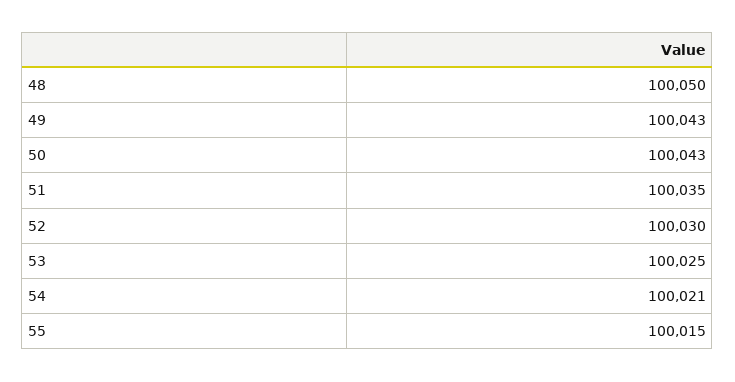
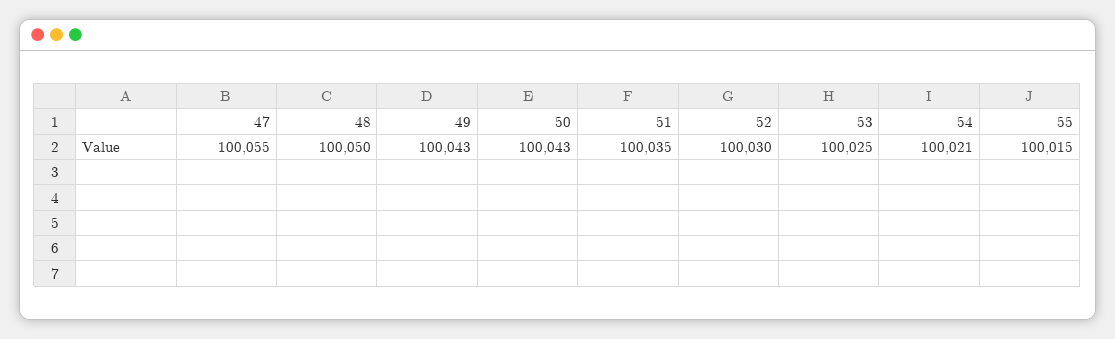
  {
    "48": 100050,
    "49": 100043,
    "50": 100043,
    "51": 100035,
    "52": 100030,
    "53": 100025,
    "54": 100021,
-   "55": 100015
+   "55": 100015,
+   "47": 100055
  }

